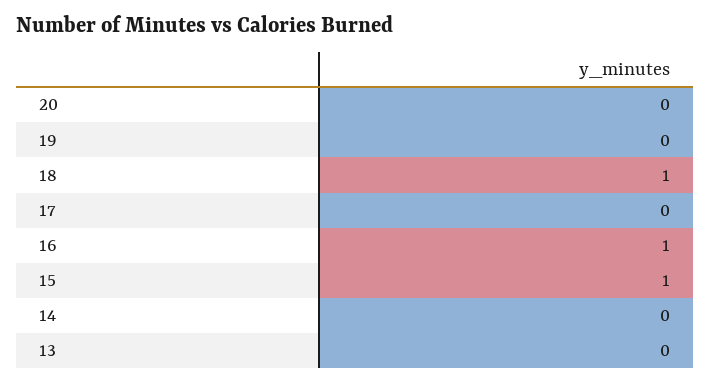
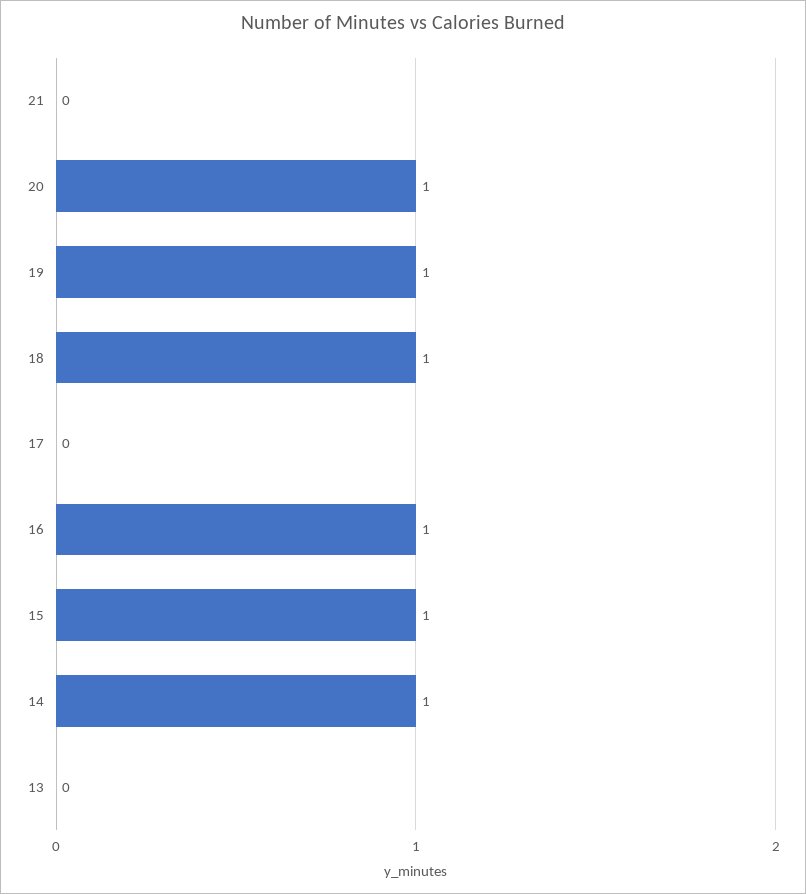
  {
-   "20": 0,
+   "20": 1,
-   "19": 0,
+   "19": 1,
    "18": 1,
    "17": 0,
    "16": 1,
    "15": 1,
-   "14": 0,
+   "14": 1,
-   "13": 0
+   "13": 0,
+   "21": 0
  }

